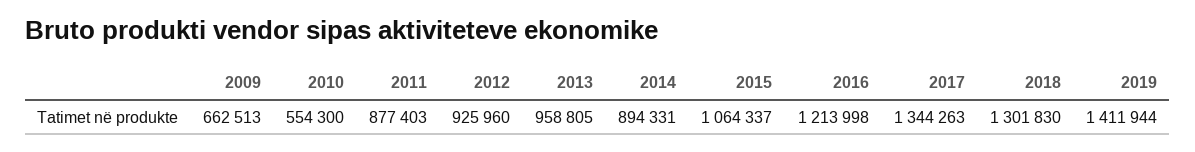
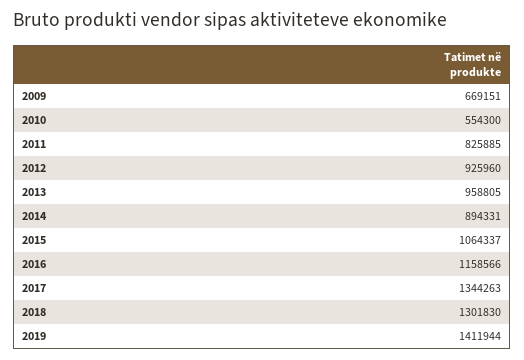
  {
-   "2009": 662513,
+   "2009": 669151,
    "2010": 554300,
-   "2011": 877403,
+   "2011": 825885,
    "2012": 925960,
    "2013": 958805,
    "2014": 894331,
    "2015": 1064337,
-   "2016": 1213998,
+   "2016": 1158566,
    "2017": 1344263,
    "2018": 1301830,
    "2019": 1411944
  }

